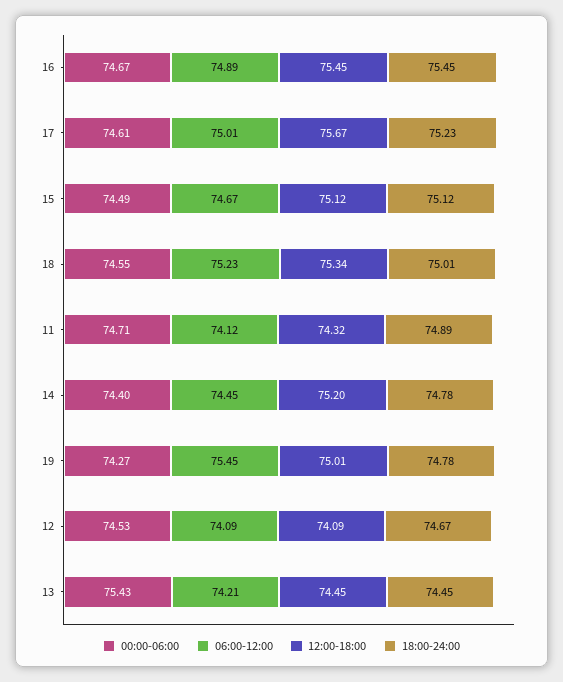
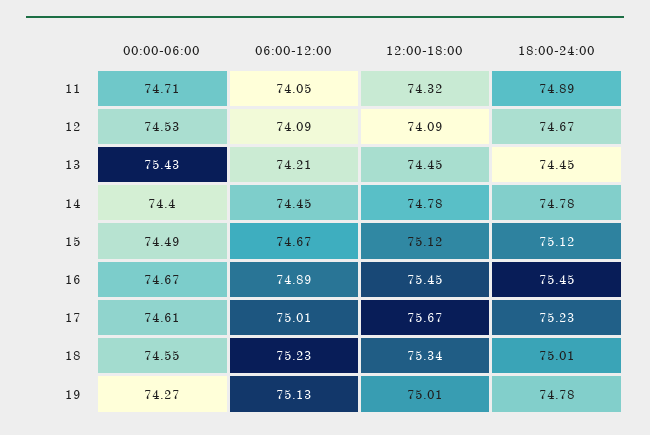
  {
    "00:00-06:00": {
      "16": 74.67,
      "17": 74.61,
      "15": 74.49,
      "18": 74.55,
      "11": 74.71,
      "14": 74.4,
      "19": 74.27,
      "12": 74.53,
      "13": 75.43
    },
    "06:00-12:00": {
      "16": 74.89,
      "17": 75.01,
      "15": 74.67,
      "18": 75.23,
-     "11": 74.12,
+     "11": 74.05,
      "14": 74.45,
-     "19": 75.45,
+     "19": 75.13,
      "12": 74.09,
      "13": 74.21
    },
    "12:00-18:00": {
      "16": 75.45,
      "17": 75.67,
      "15": 75.12,
      "18": 75.34,
      "11": 74.32,
-     "14": 75.2,
+     "14": 74.78,
      "19": 75.01,
      "12": 74.09,
      "13": 74.45
    },
    "18:00-24:00": {
      "16": 75.45,
      "17": 75.23,
      "15": 75.12,
      "18": 75.01,
      "11": 74.89,
      "14": 74.78,
      "19": 74.78,
      "12": 74.67,
      "13": 74.45
    }
  }

